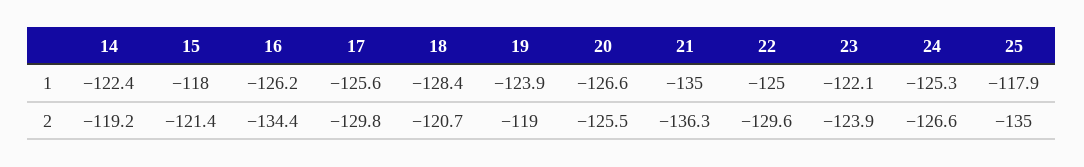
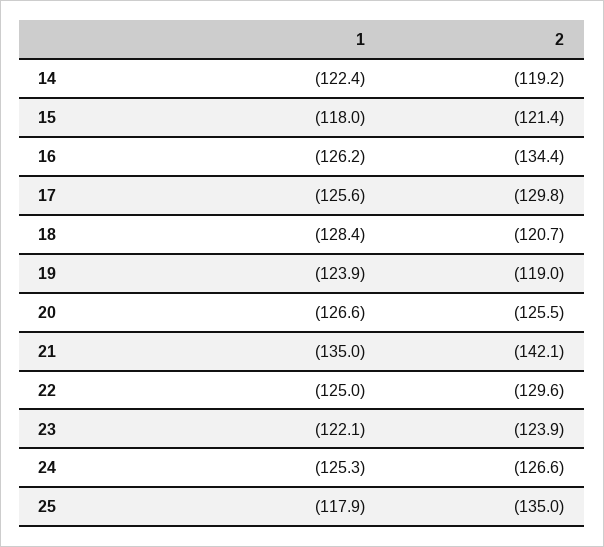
  {
    "14": {
      "1": -122.4,
      "2": -119.2
    },
    "15": {
      "1": -118,
      "2": -121.4
    },
    "16": {
      "1": -126.2,
      "2": -134.4
    },
    "17": {
      "1": -125.6,
      "2": -129.8
    },
    "18": {
      "1": -128.4,
      "2": -120.7
    },
    "19": {
      "1": -123.9,
      "2": -119
    },
    "20": {
      "1": -126.6,
      "2": -125.5
    },
    "21": {
      "1": -135,
-     "2": -136.3
+     "2": -142.1
    },
    "22": {
      "1": -125,
      "2": -129.6
    },
    "23": {
      "1": -122.1,
      "2": -123.9
    },
    "24": {
      "1": -125.3,
      "2": -126.6
    },
    "25": {
      "1": -117.9,
      "2": -135
    }
  }

